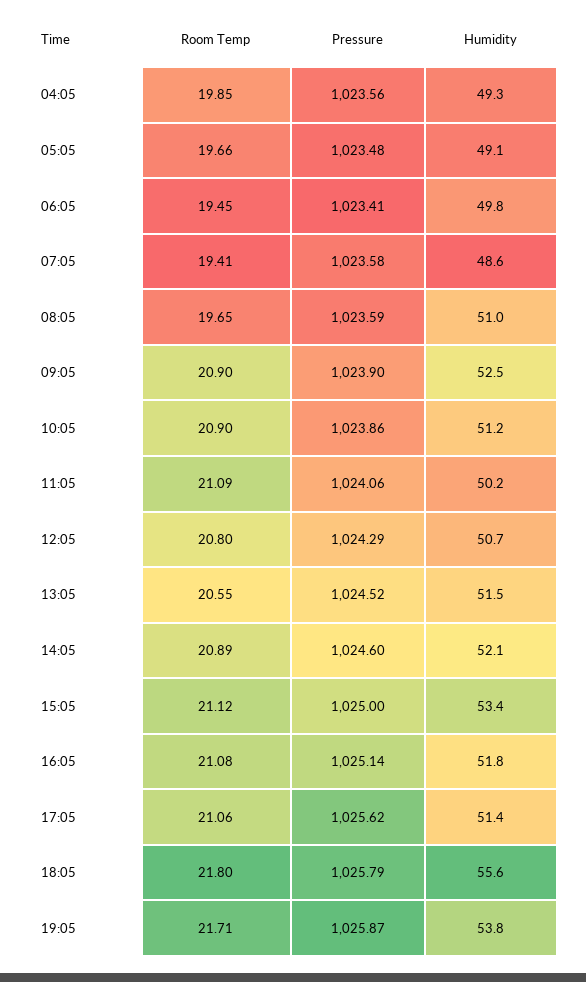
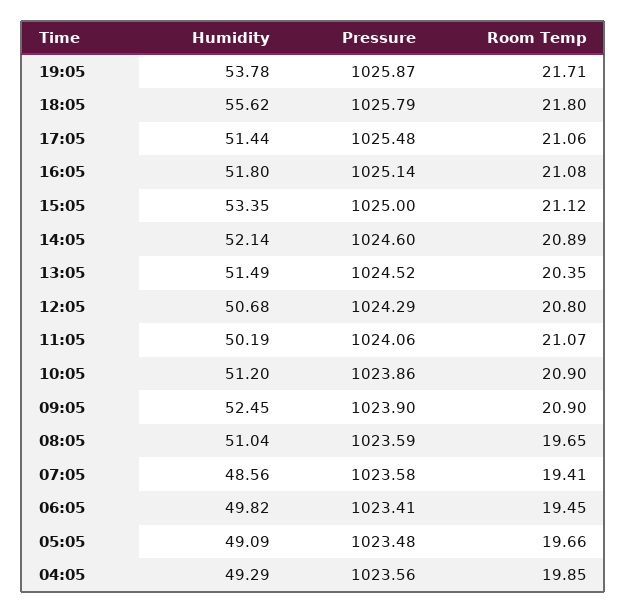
  {
    "Room Temp": {
      "04:05": 19.85,
      "05:05": 19.66,
      "06:05": 19.45,
      "07:05": 19.41,
      "08:05": 19.65,
      "09:05": 20.9,
      "10:05": 20.9,
-     "11:05": 21.09,
+     "11:05": 21.07,
      "12:05": 20.8,
-     "13:05": 20.55,
+     "13:05": 20.35,
      "14:05": 20.89,
      "15:05": 21.12,
      "16:05": 21.08,
      "17:05": 21.06,
      "18:05": 21.8,
      "19:05": 21.71
    },
    "Pressure": {
      "04:05": 1023.56,
      "05:05": 1023.48,
      "06:05": 1023.41,
      "07:05": 1023.58,
      "08:05": 1023.59,
      "09:05": 1023.9,
      "10:05": 1023.86,
      "11:05": 1024.06,
      "12:05": 1024.29,
      "13:05": 1024.52,
      "14:05": 1024.6,
      "15:05": 1025,
      "16:05": 1025.14,
-     "17:05": 1025.62,
+     "17:05": 1025.48,
      "18:05": 1025.79,
      "19:05": 1025.87
    },
    "Humidity": {
      "04:05": 49.29,
      "05:05": 49.09,
      "06:05": 49.82,
      "07:05": 48.56,
      "08:05": 51.04,
      "09:05": 52.45,
      "10:05": 51.2,
      "11:05": 50.19,
      "12:05": 50.68,
      "13:05": 51.49,
      "14:05": 52.14,
      "15:05": 53.35,
      "16:05": 51.8,
      "17:05": 51.44,
      "18:05": 55.62,
      "19:05": 53.78
    }
  }

